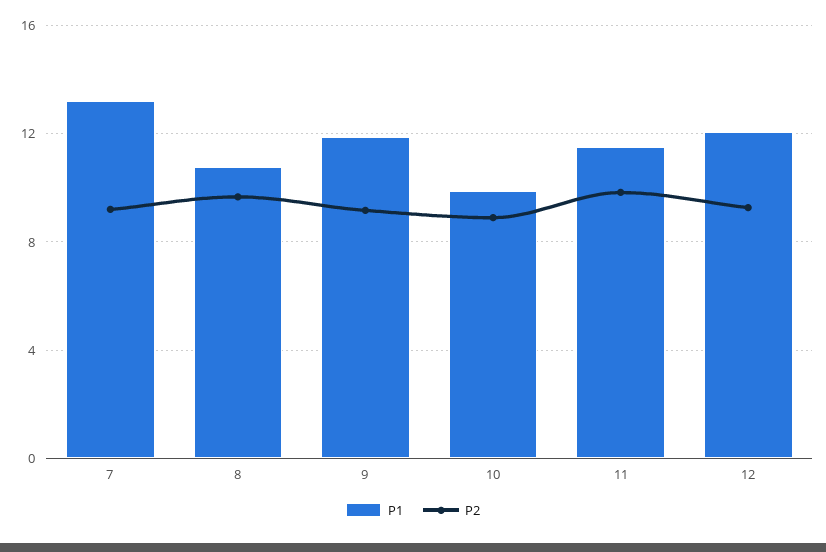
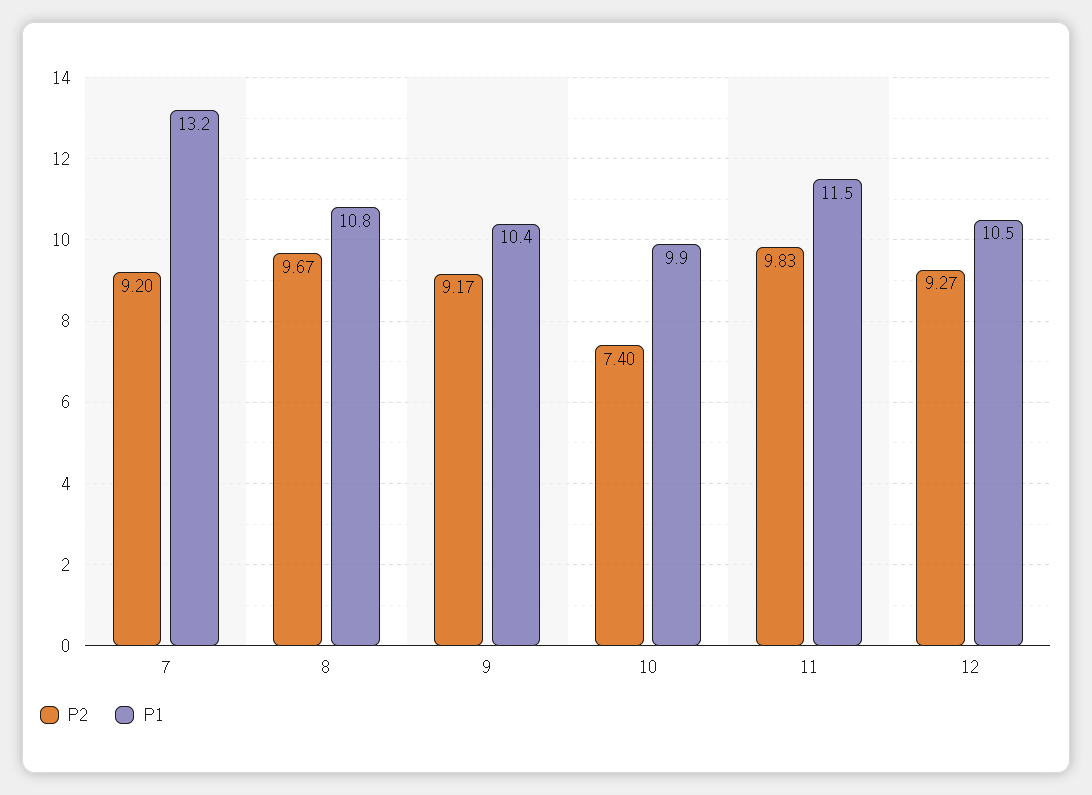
  {
    "P1": {
      "7": 13.2,
      "8": 10.8,
-     "9": 12,
+     "9": 10.4,
      "10": 9.9,
      "11": 11.5,
-     "12": 12
+     "12": 10.5
    },
    "P2": {
      "7": 9.2,
      "8": 9.67,
      "9": 9.17,
-     "10": 9,
+     "10": 7.4,
      "11": 9.83,
      "12": 9.27
    }
  }

